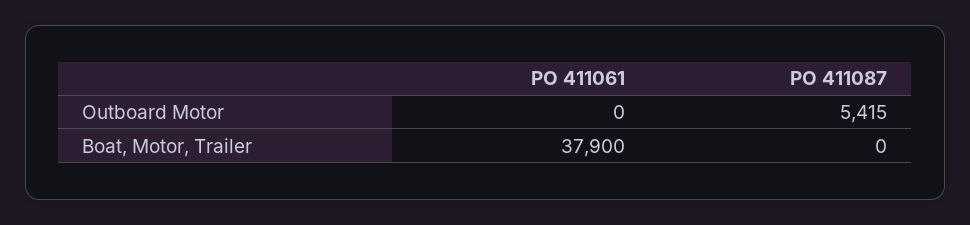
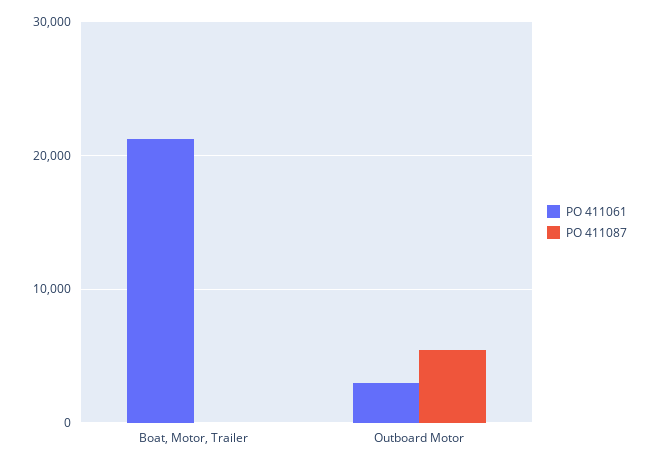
  {
    "PO 411061": {
-     "Outboard Motor": 0,
+     "Outboard Motor": 3000,
-     "Boat, Motor, Trailer": 37900
+     "Boat, Motor, Trailer": 21000
    },
    "PO 411087": {
      "Outboard Motor": 5415,
      "Boat, Motor, Trailer": 0
    }
  }

